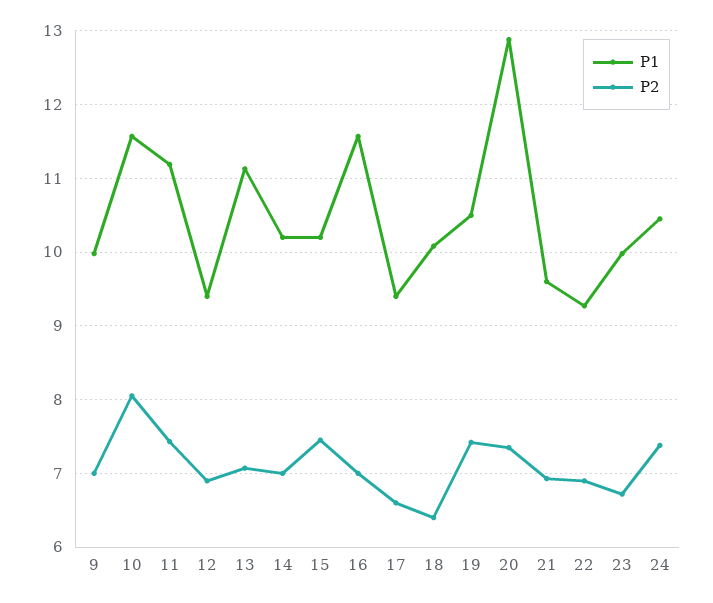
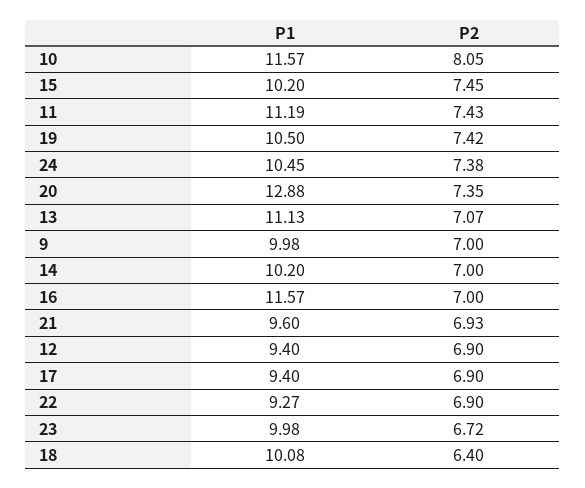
  {
    "P1": {
      "9": 9.98,
      "10": 11.57,
      "11": 11.19,
      "12": 9.4,
      "13": 11.13,
      "14": 10.2,
      "15": 10.2,
      "16": 11.57,
      "17": 9.4,
      "18": 10.08,
      "19": 10.5,
      "20": 12.88,
      "21": 9.6,
      "22": 9.27,
      "23": 9.98,
      "24": 10.45
    },
    "P2": {
      "9": 7,
      "10": 8.05,
      "11": 7.43,
      "12": 6.9,
      "13": 7.07,
      "14": 7,
      "15": 7.45,
      "16": 7,
-     "17": 6.6,
+     "17": 6.9,
      "18": 6.4,
      "19": 7.42,
      "20": 7.35,
      "21": 6.93,
      "22": 6.9,
      "23": 6.72,
      "24": 7.38
    }
  }

